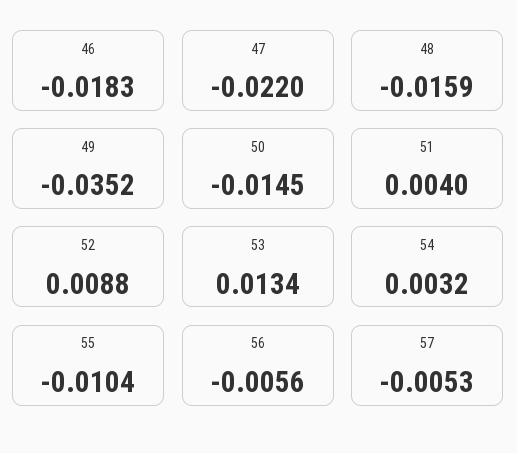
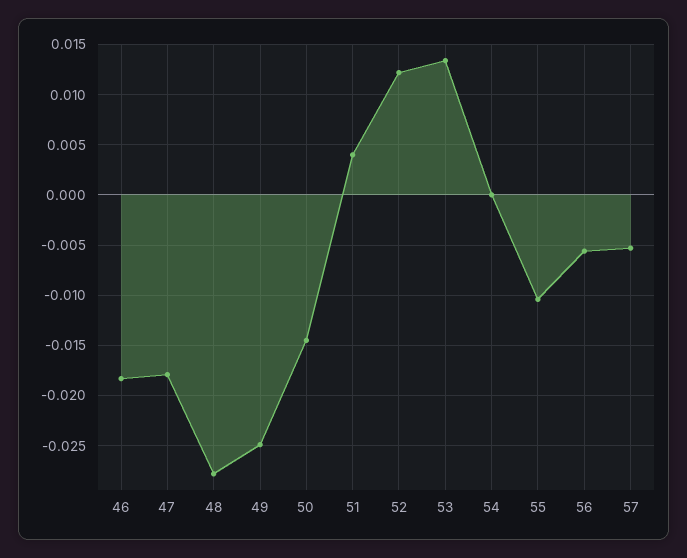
  {
    "46": -0.0183,
-   "47": -0.022,
+   "47": -0.018,
-   "48": -0.0159,
+   "48": -0.028,
-   "49": -0.0352,
+   "49": -0.025,
    "50": -0.0145,
    "51": 0.004,
-   "52": 0.0088,
+   "52": 0.012,
    "53": 0.0134,
-   "54": 0.0032,
+   "54": 0,
    "55": -0.0104,
    "56": -0.0056,
    "57": -0.0053
  }

